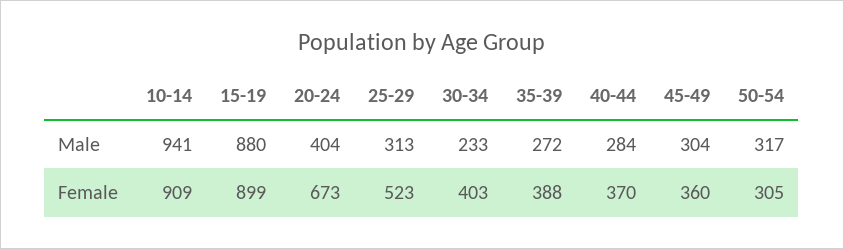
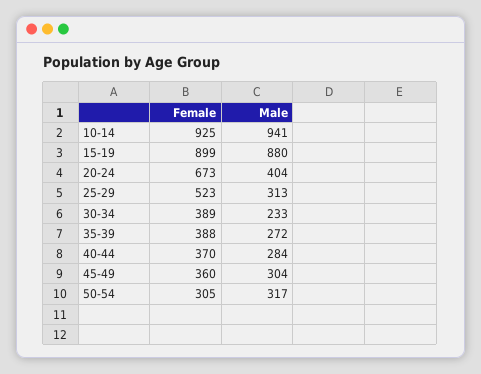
  {
    "10-14": {
      "Male": 941,
-     "Female": 909
+     "Female": 925
    },
    "15-19": {
      "Male": 880,
      "Female": 899
    },
    "20-24": {
      "Male": 404,
      "Female": 673
    },
    "25-29": {
      "Male": 313,
      "Female": 523
    },
    "30-34": {
      "Male": 233,
-     "Female": 403
+     "Female": 389
    },
    "35-39": {
      "Male": 272,
      "Female": 388
    },
    "40-44": {
      "Male": 284,
      "Female": 370
    },
    "45-49": {
      "Male": 304,
      "Female": 360
    },
    "50-54": {
      "Male": 317,
      "Female": 305
    }
  }

